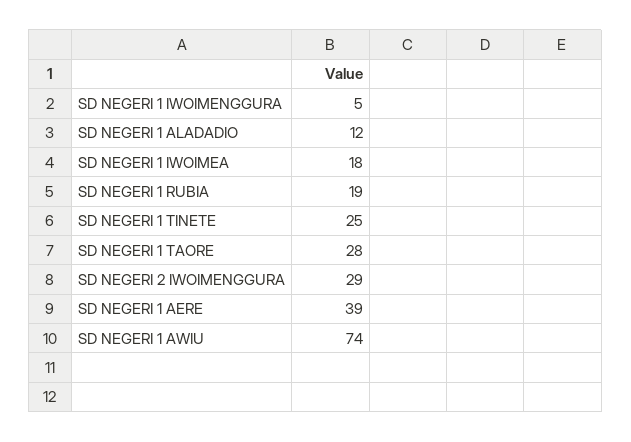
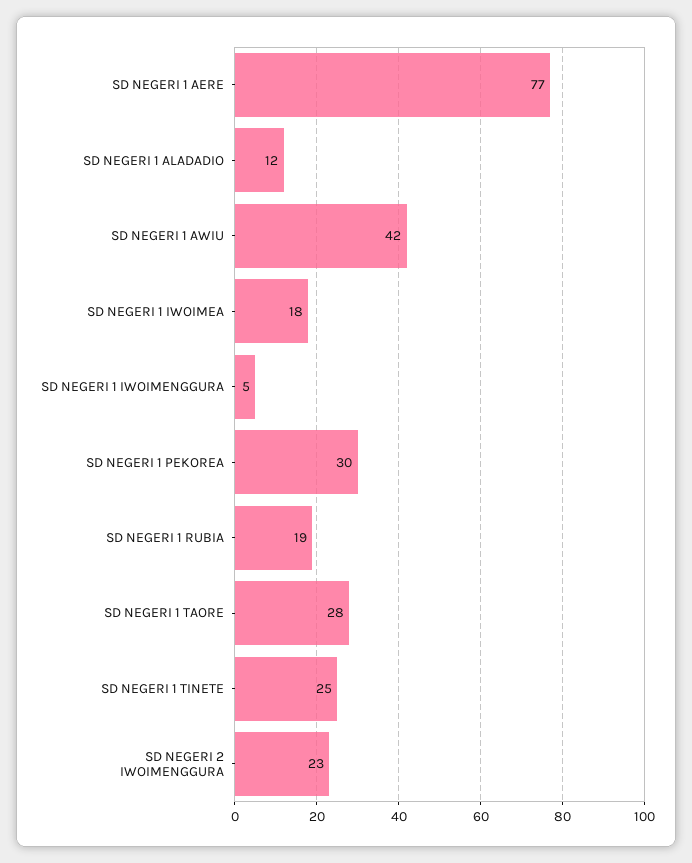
  {
    "SD NEGERI 1 IWOIMENGGURA": 5,
    "SD NEGERI 1 ALADADIO": 12,
    "SD NEGERI 1 IWOIMEA": 18,
    "SD NEGERI 1 RUBIA": 19,
    "SD NEGERI 1 TINETE": 25,
    "SD NEGERI 1 TAORE": 28,
-   "SD NEGERI 2 IWOIMENGGURA": 29,
+   "SD NEGERI 2 IWOIMENGGURA": 23,
-   "SD NEGERI 1 AERE": 39,
+   "SD NEGERI 1 AERE": 77,
-   "SD NEGERI 1 AWIU": 74
+   "SD NEGERI 1 AWIU": 42,
+   "SD NEGERI 1 PEKOREA": 30
  }

